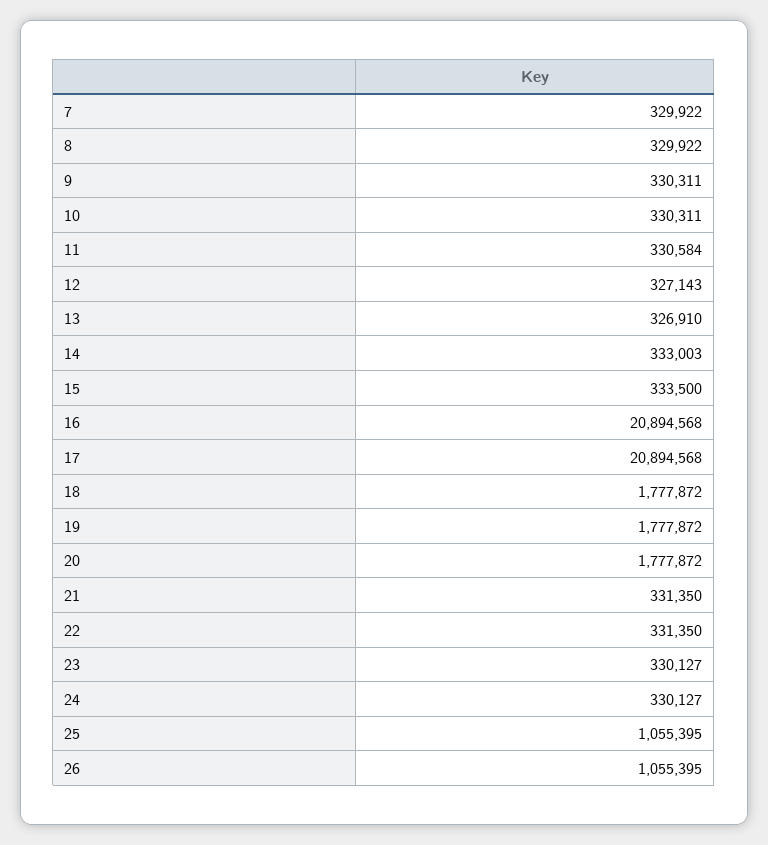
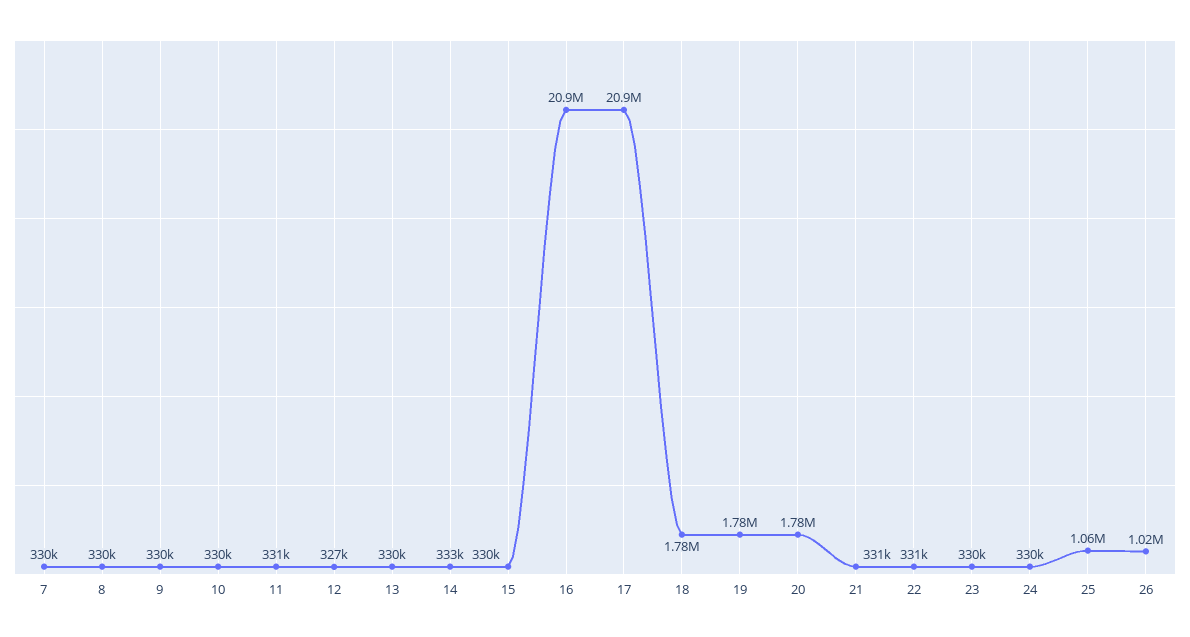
  {
    "7": 329922,
    "8": 329922,
    "9": 330311,
    "10": 330311,
    "11": 330584,
    "12": 327143,
-   "13": 326910,
+   "13": 330000,
    "14": 333003,
-   "15": 333500,
+   "15": 330000,
    "16": 20894568,
    "17": 20894568,
    "18": 1777872,
    "19": 1777872,
    "20": 1777872,
    "21": 331350,
    "22": 331350,
    "23": 330127,
    "24": 330127,
    "25": 1055395,
-   "26": 1055395
+   "26": 1020000
  }

